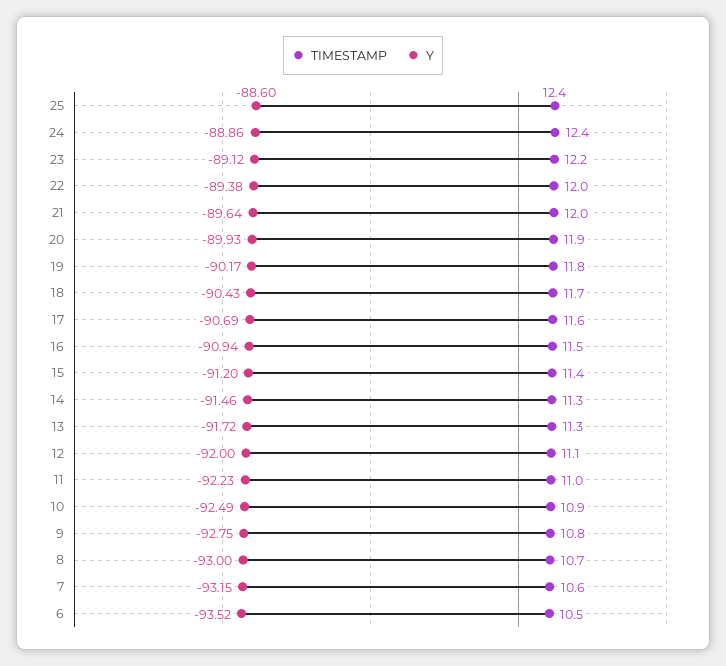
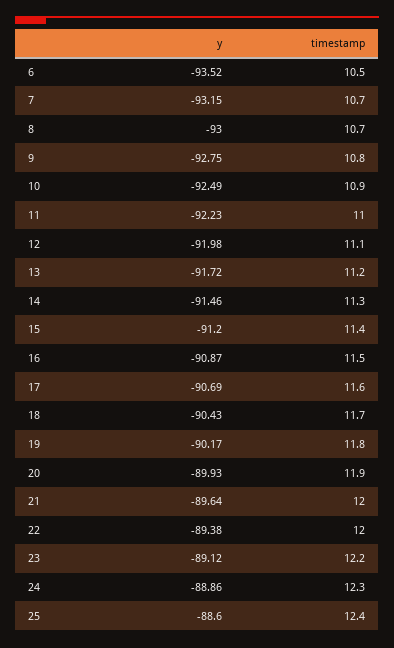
  {
    "TIMESTAMP": {
      "25": 12.4,
-     "24": 12.4,
+     "24": 12.3,
      "23": 12.2,
      "22": 12,
      "21": 12,
      "20": 11.9,
      "19": 11.8,
      "18": 11.7,
      "17": 11.6,
      "16": 11.5,
      "15": 11.4,
      "14": 11.3,
-     "13": 11.3,
+     "13": 11.2,
      "12": 11.1,
      "11": 11,
      "10": 10.9,
      "9": 10.8,
      "8": 10.7,
-     "7": 10.6,
+     "7": 10.7,
      "6": 10.5
    },
    "Y": {
      "25": -88.6,
      "24": -88.86,
      "23": -89.12,
      "22": -89.38,
      "21": -89.64,
      "20": -89.93,
      "19": -90.17,
      "18": -90.43,
      "17": -90.69,
-     "16": -90.94,
+     "16": -90.87,
      "15": -91.2,
      "14": -91.46,
      "13": -91.72,
-     "12": -92,
+     "12": -91.98,
      "11": -92.23,
      "10": -92.49,
      "9": -92.75,
      "8": -93,
      "7": -93.15,
      "6": -93.52
    }
  }

